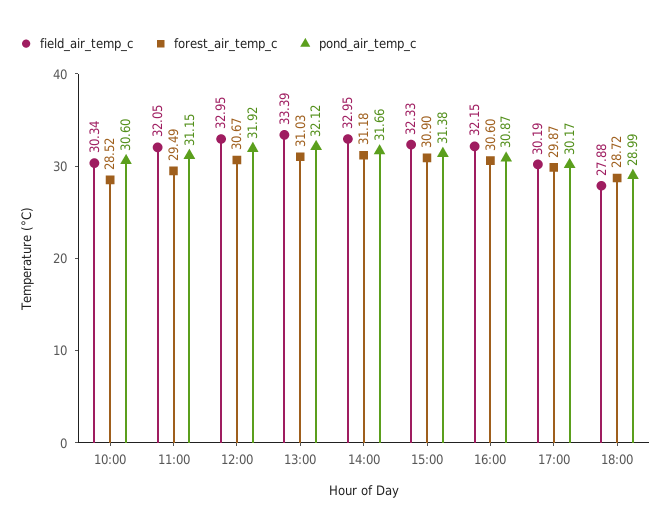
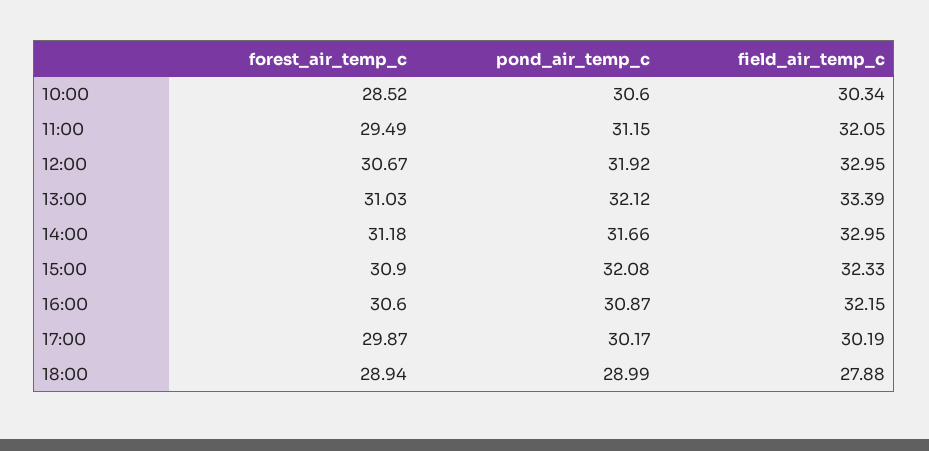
  {
    "field_air_temp_c": {
      "10:00": 30.34,
      "11:00": 32.05,
      "12:00": 32.95,
      "13:00": 33.39,
      "14:00": 32.95,
      "15:00": 32.33,
      "16:00": 32.15,
      "17:00": 30.19,
      "18:00": 27.88
    },
    "forest_air_temp_c": {
      "10:00": 28.52,
      "11:00": 29.49,
      "12:00": 30.67,
      "13:00": 31.03,
      "14:00": 31.18,
      "15:00": 30.9,
      "16:00": 30.6,
      "17:00": 29.87,
-     "18:00": 28.72
+     "18:00": 28.94
    },
    "pond_air_temp_c": {
      "10:00": 30.6,
      "11:00": 31.15,
      "12:00": 31.92,
      "13:00": 32.12,
      "14:00": 31.66,
-     "15:00": 31.38,
+     "15:00": 32.08,
      "16:00": 30.87,
      "17:00": 30.17,
      "18:00": 28.99
    }
  }

